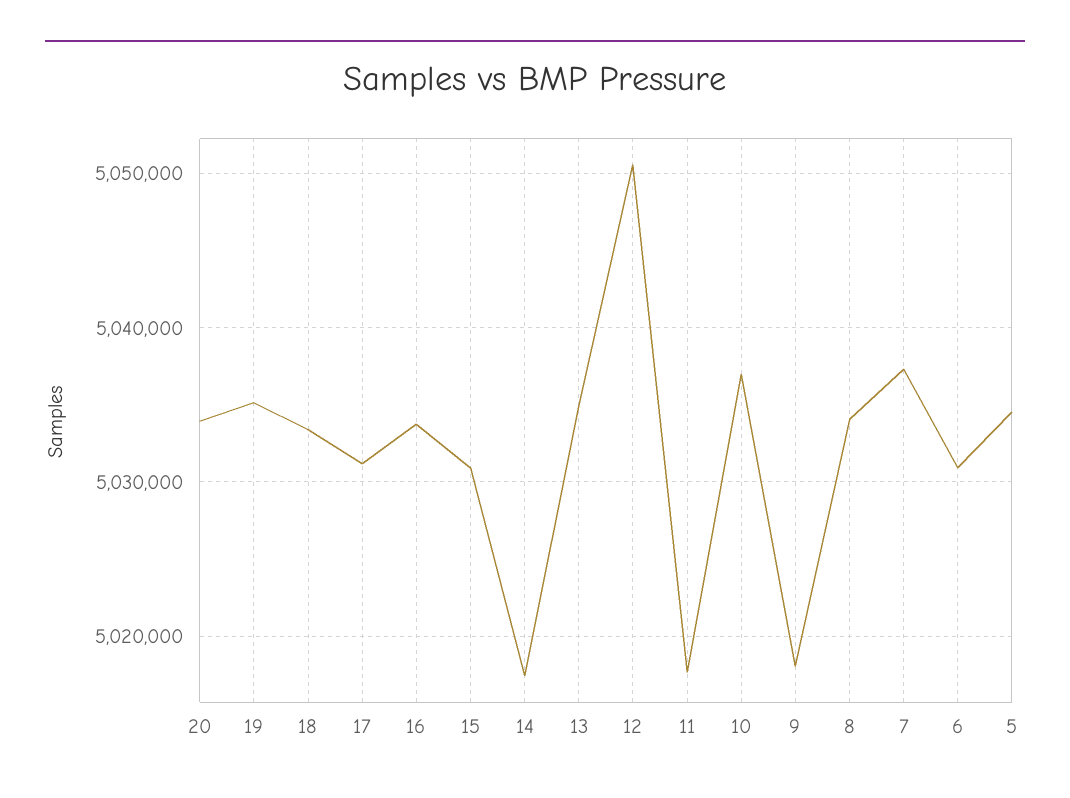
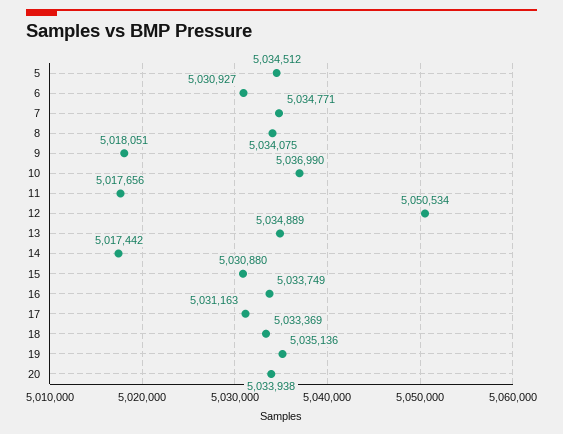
  {
    "20": 5033938,
    "19": 5035136,
    "18": 5033369,
    "17": 5031163,
    "16": 5033749,
    "15": 5030880,
    "14": 5017442,
    "13": 5034889,
    "12": 5050534,
    "11": 5017656,
    "10": 5036990,
    "9": 5018051,
    "8": 5034075,
-   "7": 5037000,
+   "7": 5034771,
    "6": 5030927,
    "5": 5034512
  }

